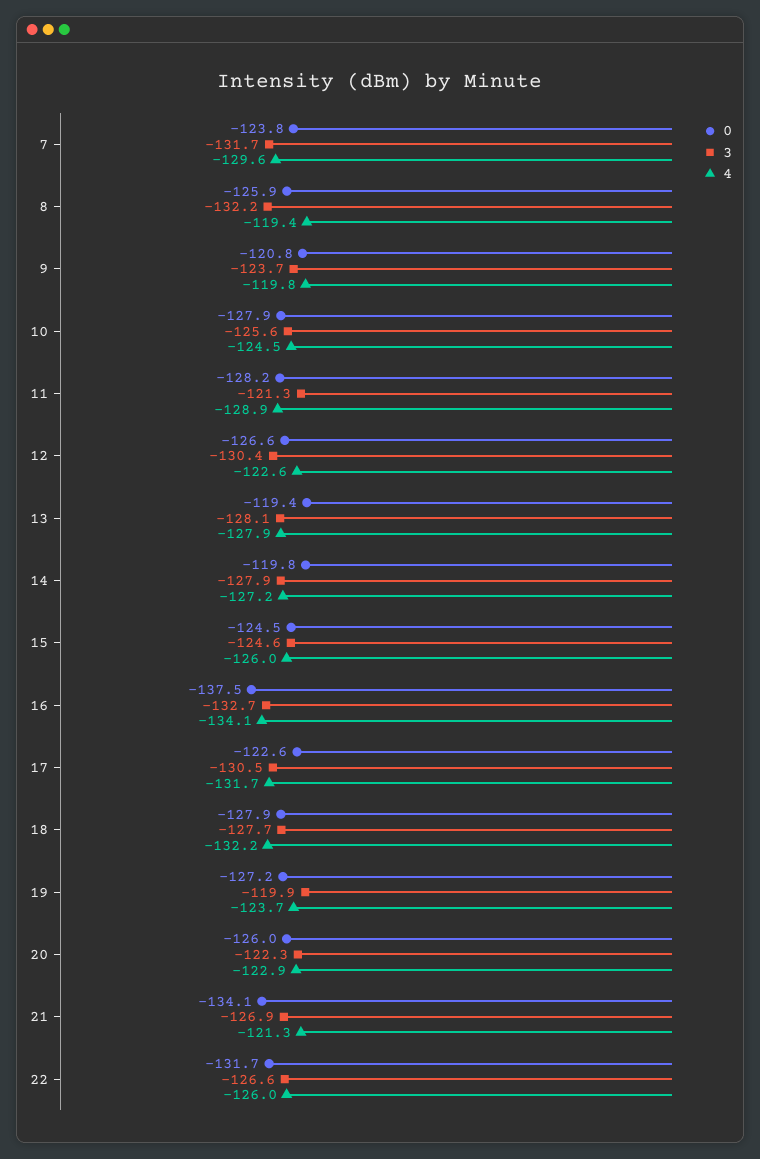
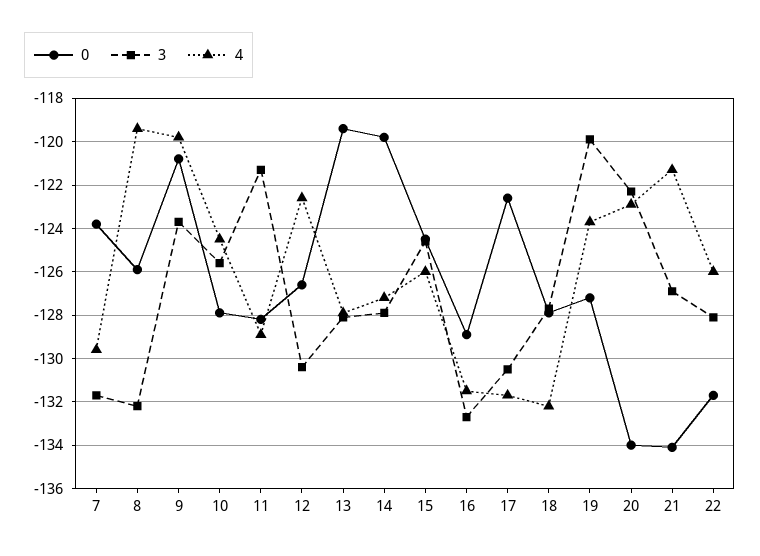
  {
    "0": {
      "7": -123.8,
      "8": -125.9,
      "9": -120.8,
      "10": -127.9,
      "11": -128.2,
      "12": -126.6,
      "13": -119.4,
      "14": -119.8,
      "15": -124.5,
-     "16": -137.5,
+     "16": -129,
      "17": -122.6,
      "18": -127.9,
      "19": -127.2,
-     "20": -126,
+     "20": -134,
      "21": -134.1,
      "22": -131.7
    },
    "3": {
      "7": -131.7,
      "8": -132.2,
      "9": -123.7,
      "10": -125.6,
      "11": -121.3,
      "12": -130.4,
      "13": -128.1,
      "14": -127.9,
      "15": -124.6,
      "16": -132.7,
      "17": -130.5,
      "18": -127.7,
      "19": -119.9,
      "20": -122.3,
      "21": -126.9,
-     "22": -126.6
+     "22": -128
    },
    "4": {
      "7": -129.6,
      "8": -119.4,
      "9": -119.8,
      "10": -124.5,
      "11": -128.9,
      "12": -122.6,
      "13": -127.9,
      "14": -127.2,
      "15": -126,
-     "16": -134.1,
+     "16": -131.5,
      "17": -131.7,
      "18": -132.2,
      "19": -123.7,
      "20": -122.9,
      "21": -121.3,
      "22": -126
    }
  }

